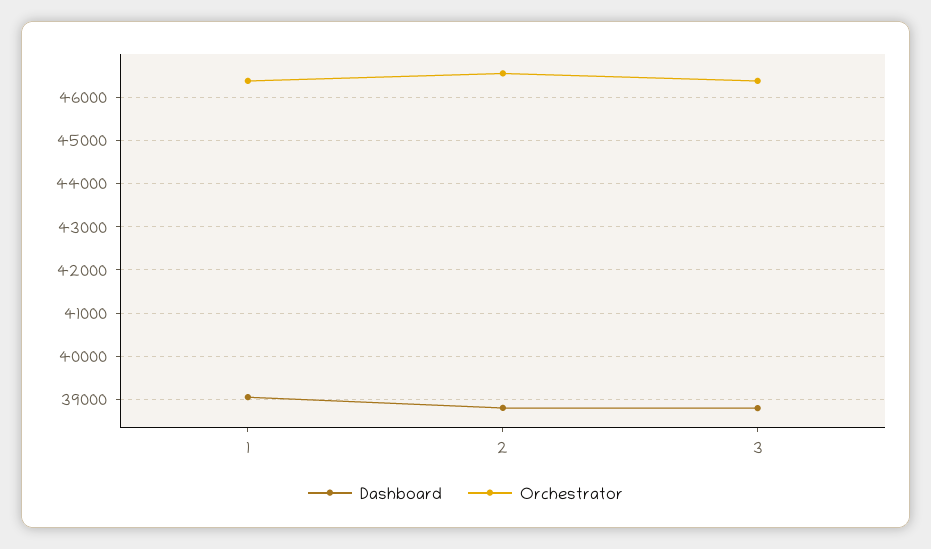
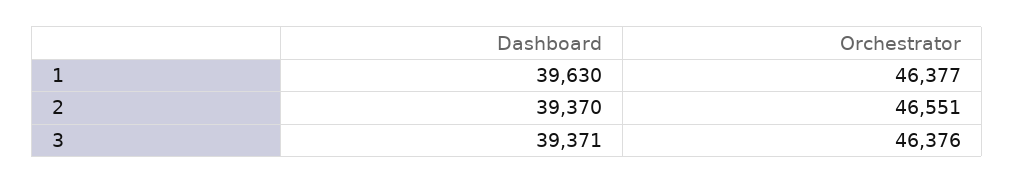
  {
    "Dashboard": {
-     "1": 39000,
+     "1": 39630,
-     "2": 38800,
+     "2": 39370,
-     "3": 38800
+     "3": 39371
    },
    "Orchestrator": {
      "1": 46377,
      "2": 46551,
      "3": 46376
    }
  }

